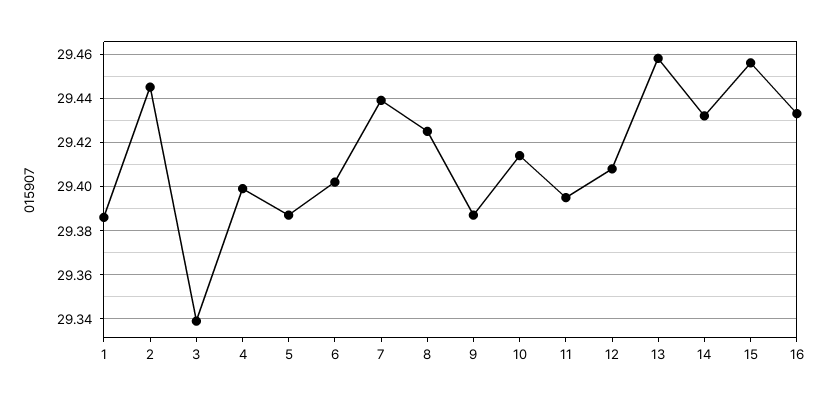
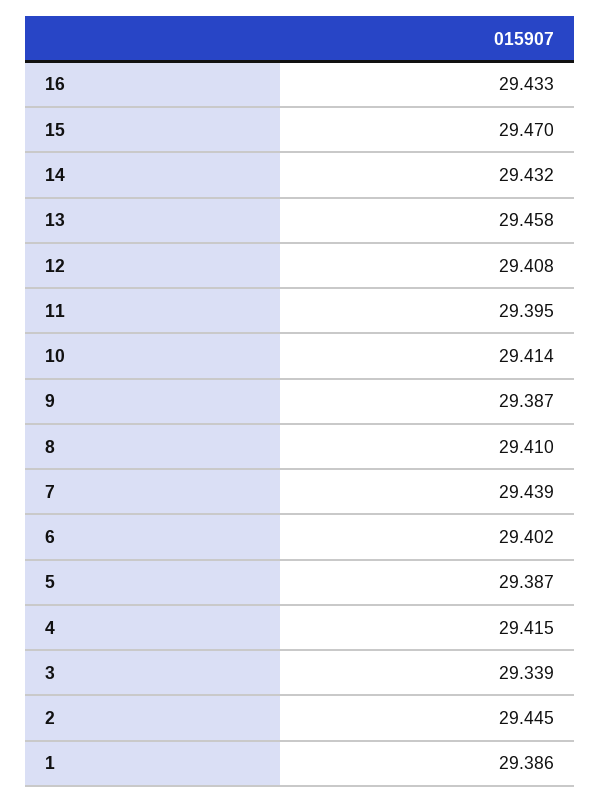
  {
    "1": 29.386,
    "2": 29.445,
    "3": 29.339,
-   "4": 29.4,
+   "4": 29.415,
    "5": 29.387,
    "6": 29.402,
    "7": 29.439,
-   "8": 29.425,
+   "8": 29.41,
    "9": 29.387,
    "10": 29.414,
    "11": 29.395,
    "12": 29.408,
    "13": 29.458,
    "14": 29.432,
-   "15": 29.455,
+   "15": 29.47,
    "16": 29.433
  }

